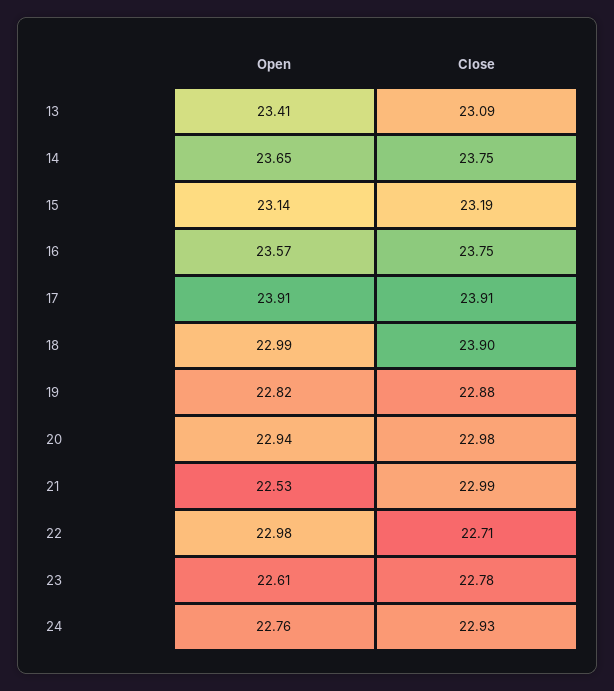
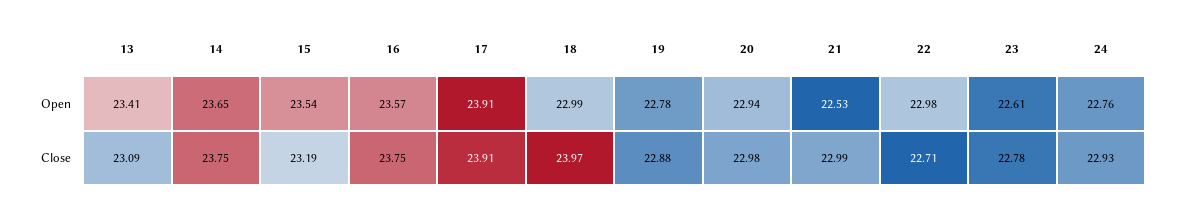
  {
    "Open": {
      "13": 23.41,
      "14": 23.65,
-     "15": 23.14,
+     "15": 23.54,
      "16": 23.57,
      "17": 23.91,
      "18": 22.99,
-     "19": 22.82,
+     "19": 22.78,
      "20": 22.94,
      "21": 22.53,
      "22": 22.98,
      "23": 22.61,
      "24": 22.76
    },
    "Close": {
      "13": 23.09,
      "14": 23.75,
      "15": 23.19,
      "16": 23.75,
      "17": 23.91,
-     "18": 23.9,
+     "18": 23.97,
      "19": 22.88,
      "20": 22.98,
      "21": 22.99,
      "22": 22.71,
      "23": 22.78,
      "24": 22.93
    }
  }

